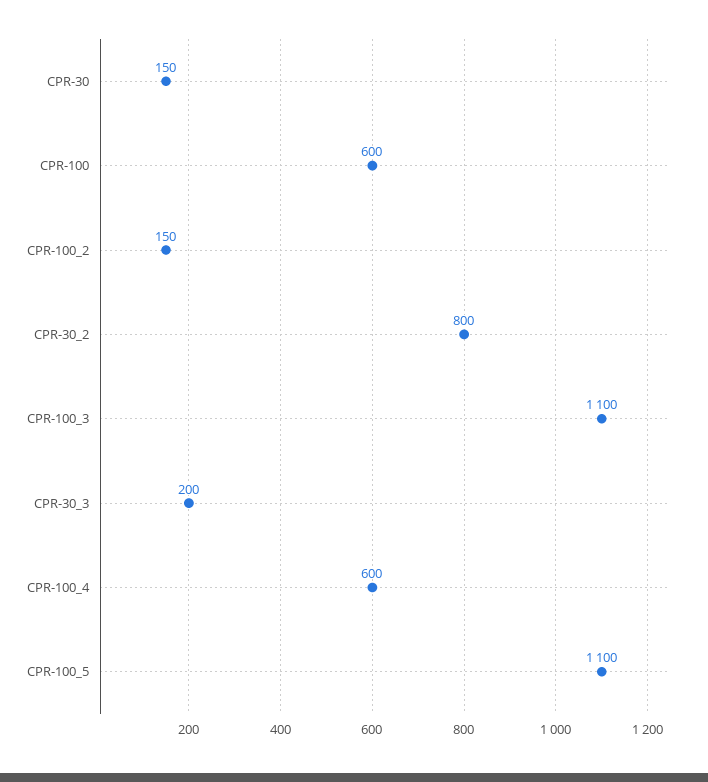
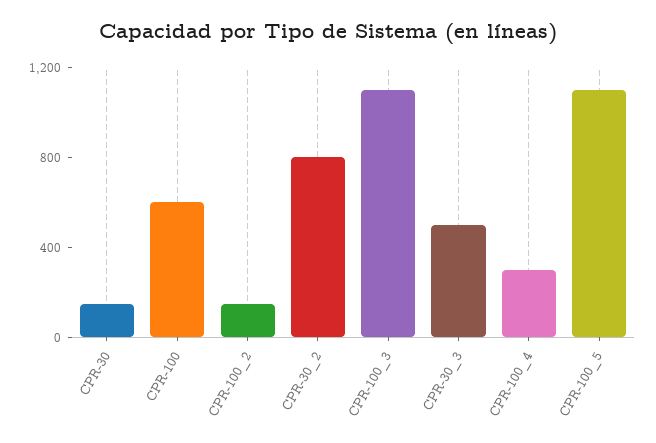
  {
    "CPR-30": 150,
    "CPR-100": 600,
    "CPR-100_2": 150,
    "CPR-30_2": 800,
    "CPR-100_3": 1100,
-   "CPR-30_3": 200,
+   "CPR-30_3": 500,
-   "CPR-100_4": 600,
+   "CPR-100_4": 300,
    "CPR-100_5": 1100
  }

